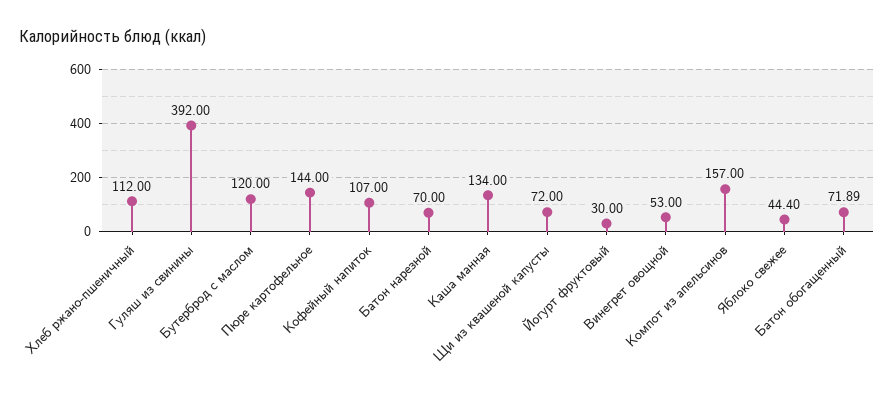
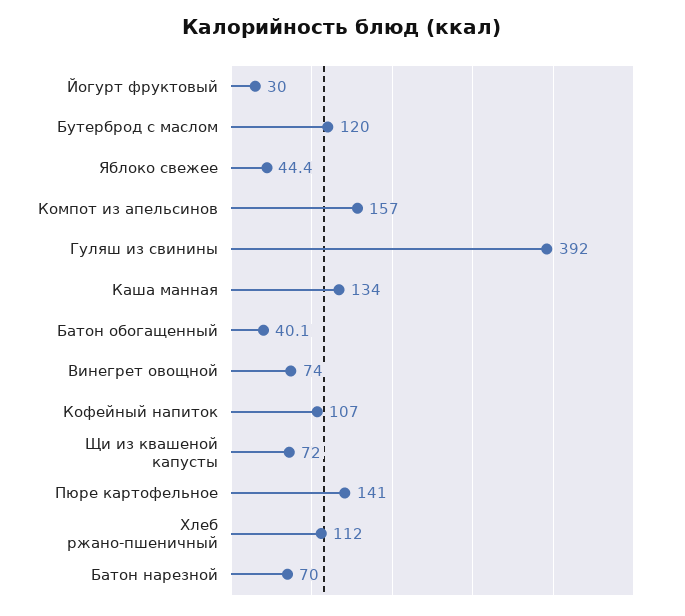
  {
    "Хлеб ржано-пшеничный": 112,
    "Гуляш из свинины": 392,
    "Бутерброд с маслом": 120,
-   "Пюре картофельное": 144,
+   "Пюре картофельное": 141,
    "Кофейный напиток": 107,
    "Батон нарезной": 70,
    "Каша манная": 134,
    "Щи из квашеной капусты": 72,
    "Йогурт фруктовый": 30,
-   "Винегрет овощной": 53,
+   "Винегрет овощной": 74,
    "Компот из апельсинов": 157,
    "Яблоко свежее": 44.4,
-   "Батон обогащенный": 71.89
+   "Батон обогащенный": 40.1
  }

